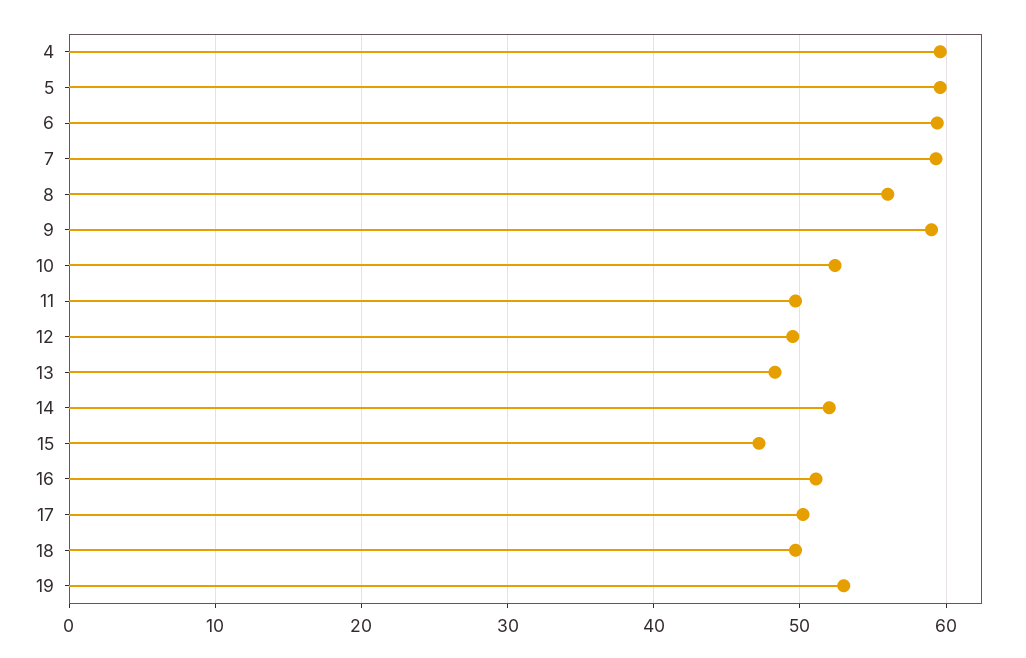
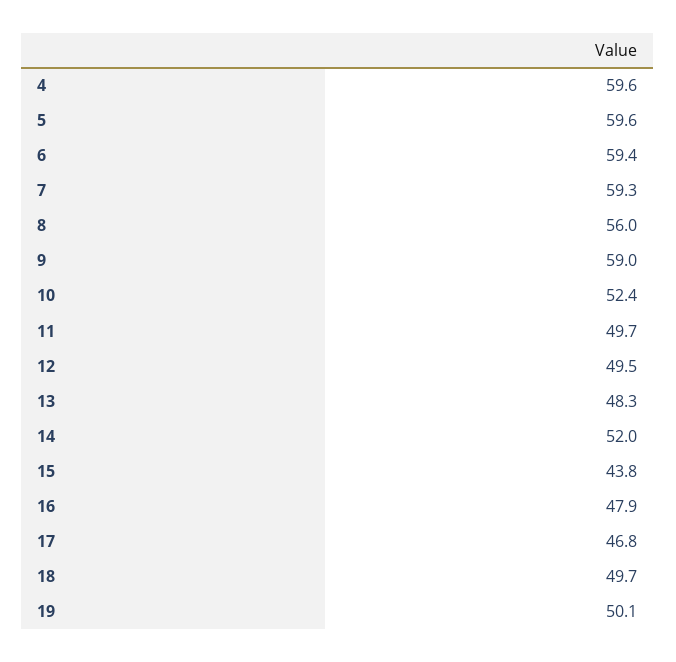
  {
    "4": 59.6,
    "5": 59.6,
    "6": 59.4,
    "7": 59.3,
    "8": 56,
    "9": 59,
    "10": 52.4,
    "11": 49.7,
    "12": 49.5,
    "13": 48.3,
    "14": 52,
-   "15": 47,
+   "15": 43.8,
-   "16": 51,
+   "16": 47.9,
-   "17": 50,
+   "17": 46.8,
    "18": 49.7,
-   "19": 53
+   "19": 50.1
  }

